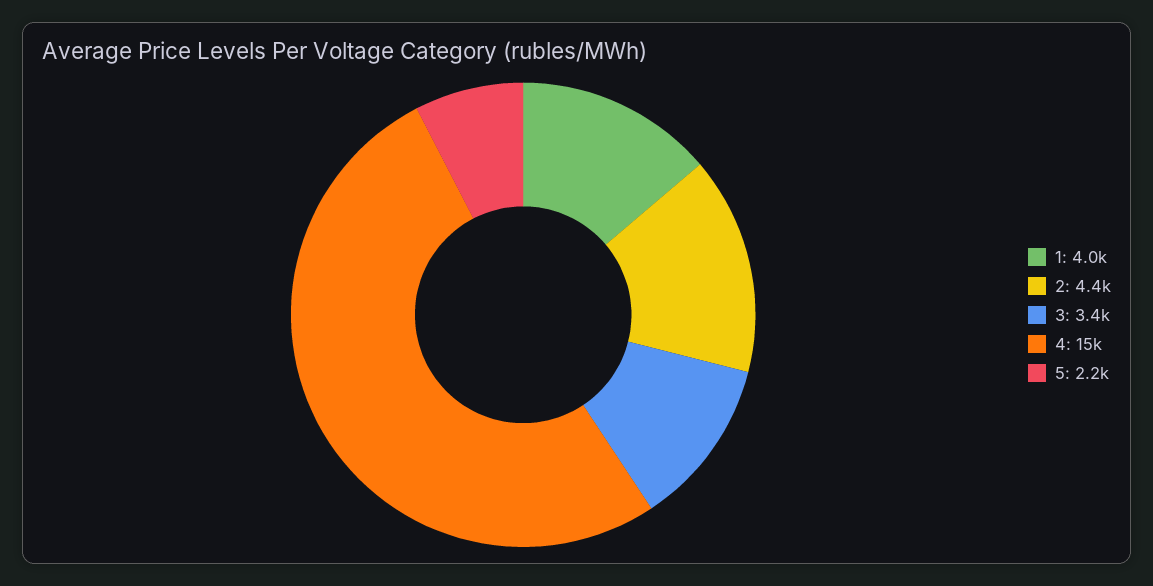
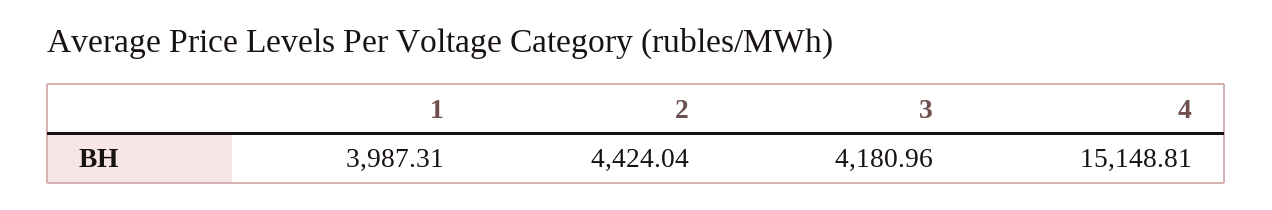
  {
    "1": 3987.31,
    "2": 4424.04,
-   "3": 3400,
+   "3": 4180.96,
-   "4": 15148.81,
+   "4": 15148.81
-   "5": 2200
  }

